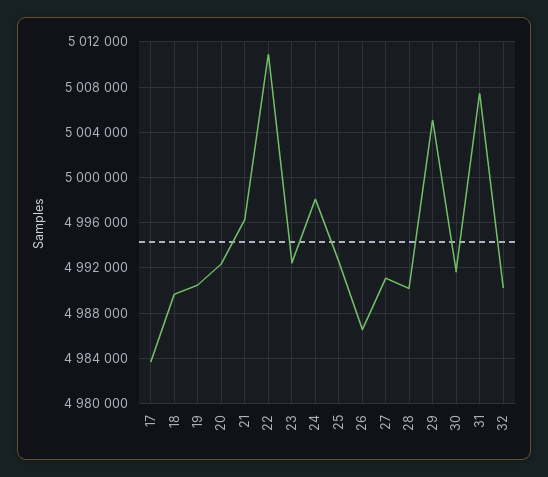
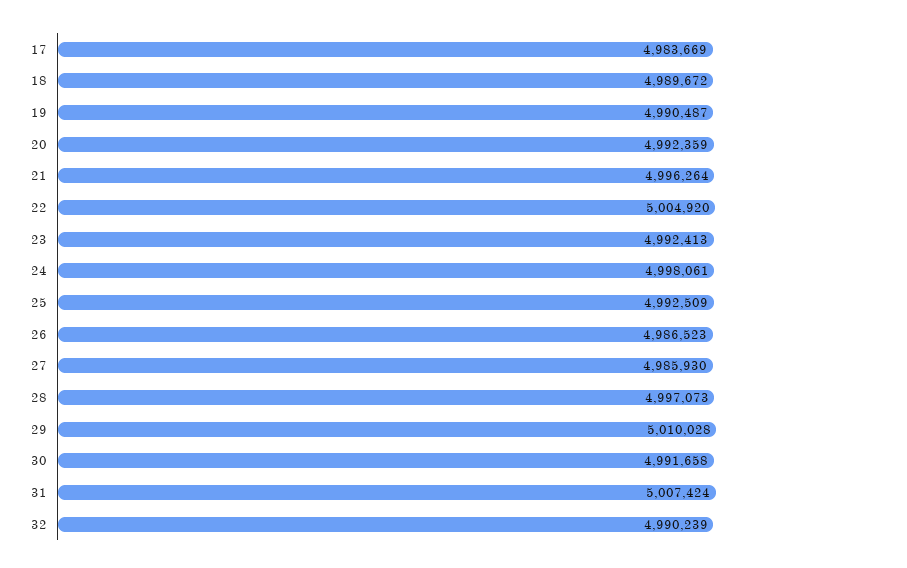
  {
    "17": 4983669,
    "18": 4989672,
    "19": 4990487,
    "20": 4992359,
    "21": 4996264,
-   "22": 5011000,
+   "22": 5004920,
    "23": 4992413,
    "24": 4998061,
    "25": 4992509,
    "26": 4986523,
-   "27": 4991000,
+   "27": 4985930,
-   "28": 4990000,
+   "28": 4997073,
-   "29": 5005000,
+   "29": 5010028,
    "30": 4991658,
    "31": 5007424,
    "32": 4990239
  }

